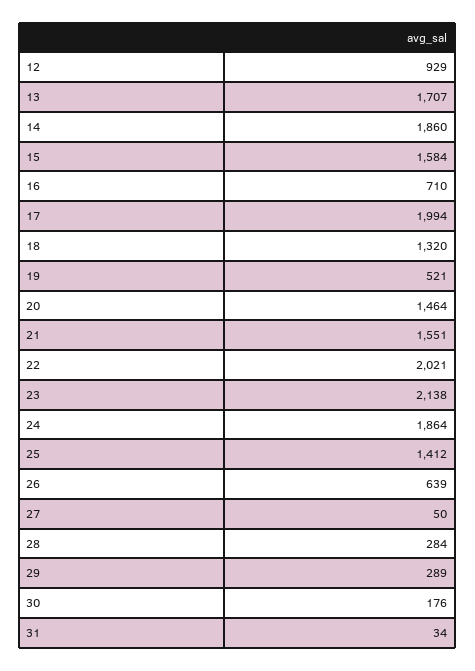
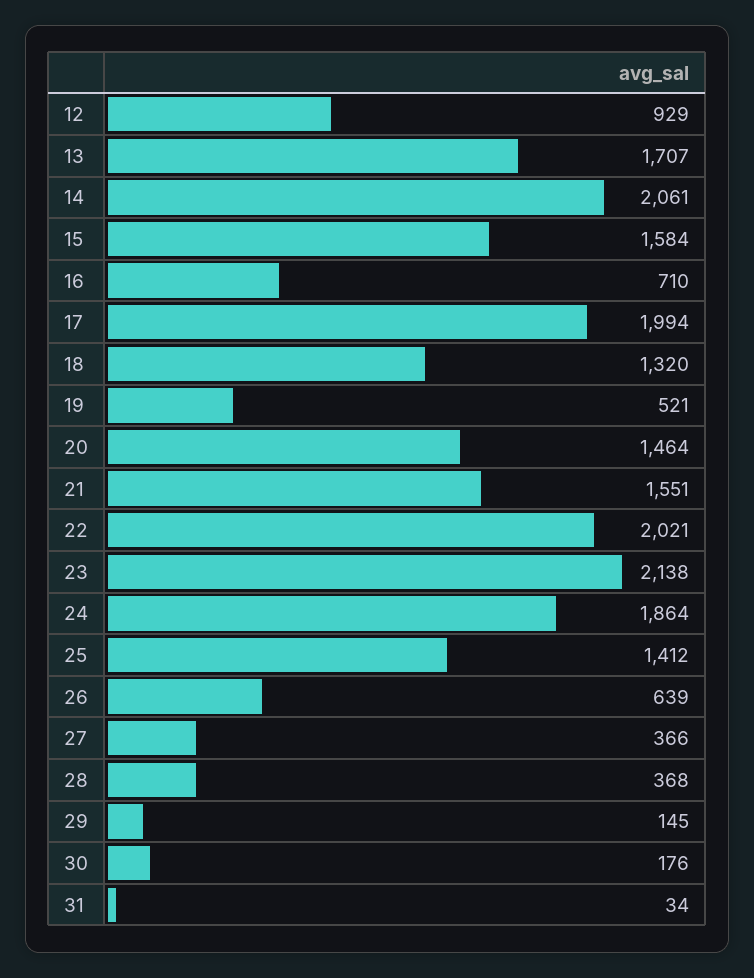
  {
    "12": 929,
    "13": 1707,
-   "14": 1860,
+   "14": 2061,
    "15": 1584,
    "16": 710,
    "17": 1994,
    "18": 1320,
    "19": 521,
    "20": 1464,
    "21": 1551,
    "22": 2021,
    "23": 2138,
    "24": 1864,
    "25": 1412,
    "26": 639,
-   "27": 50,
+   "27": 366,
-   "28": 284,
+   "28": 368,
-   "29": 289,
+   "29": 145,
    "30": 176,
    "31": 34
  }

